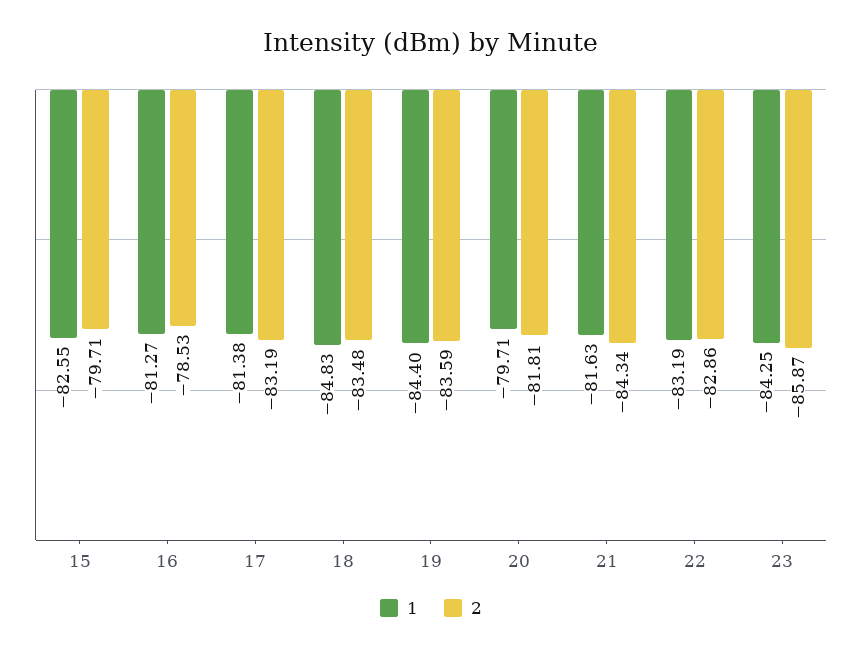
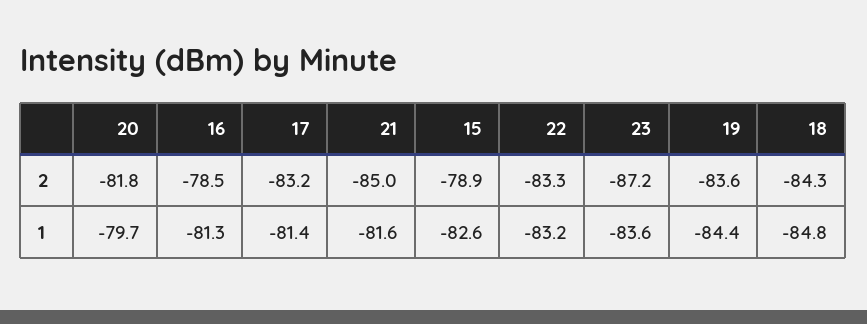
  {
    "1": {
      "15": -82.55,
      "16": -81.27,
      "17": -81.38,
      "18": -84.83,
      "19": -84.4,
      "20": -79.71,
      "21": -81.63,
      "22": -83.19,
-     "23": -84.25
+     "23": -83.6
    },
    "2": {
-     "15": -79.71,
+     "15": -78.9,
      "16": -78.53,
      "17": -83.19,
-     "18": -83.48,
+     "18": -84.3,
      "19": -83.59,
      "20": -81.81,
-     "21": -84.34,
+     "21": -85,
-     "22": -82.86,
+     "22": -83.3,
-     "23": -85.87
+     "23": -87.2
    }
  }

